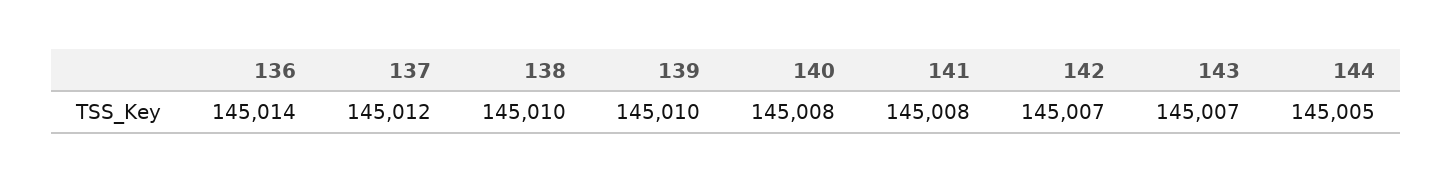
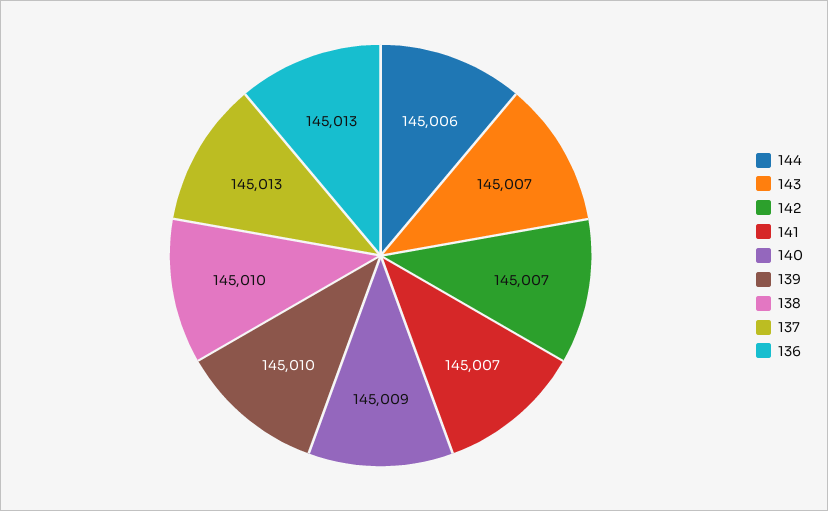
  {
-   "136": 145014,
+   "136": 145013,
-   "137": 145012,
+   "137": 145013,
    "138": 145010,
    "139": 145010,
-   "140": 145008,
+   "140": 145009,
-   "141": 145008,
+   "141": 145007,
    "142": 145007,
    "143": 145007,
-   "144": 145005
+   "144": 145006
  }

